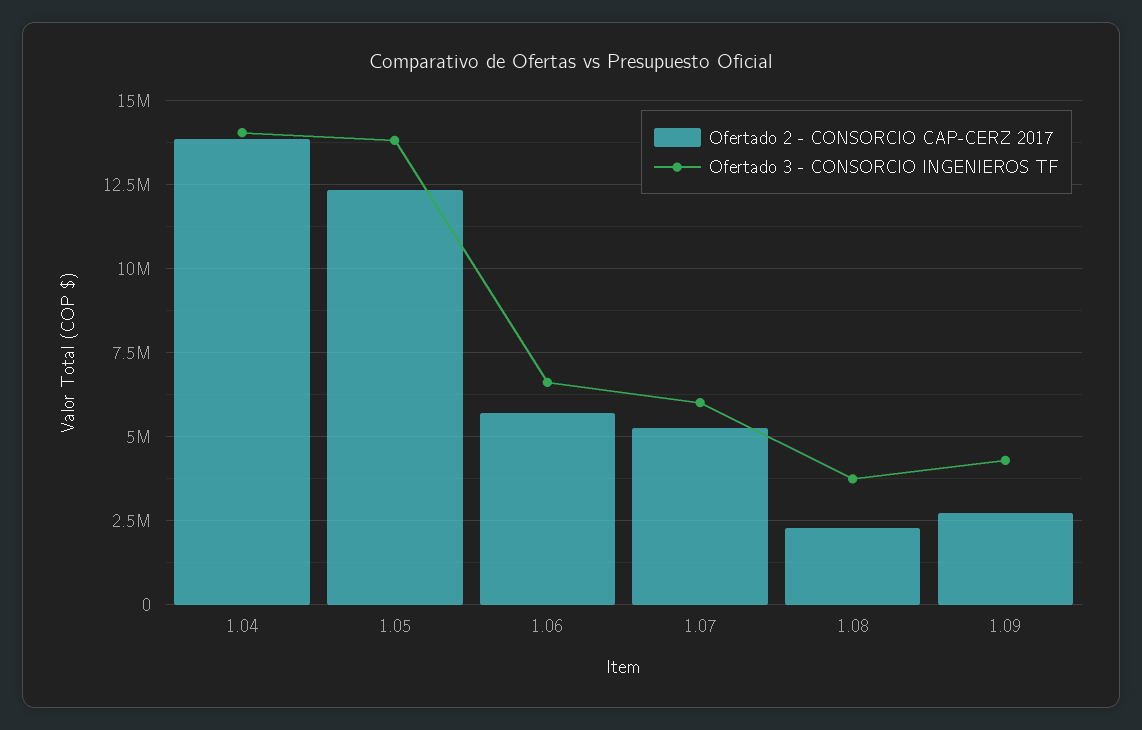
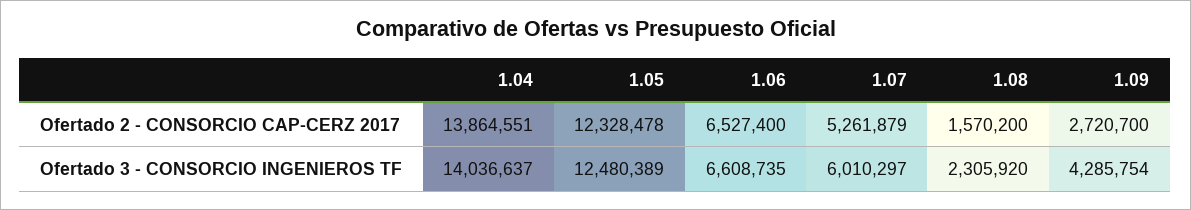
  {
    "Ofertado 2 - CONSORCIO CAP-CERZ 2017": {
      "1.04": 13864551,
      "1.05": 12328478,
-     "1.06": 5750000,
+     "1.06": 6527400,
      "1.07": 5261879,
-     "1.08": 2250000,
+     "1.08": 1570200,
      "1.09": 2720700
    },
    "Ofertado 3 - CONSORCIO INGENIEROS TF": {
      "1.04": 14036637,
-     "1.05": 13750000,
+     "1.05": 12480389,
      "1.06": 6608735,
      "1.07": 6010297,
-     "1.08": 3750000,
+     "1.08": 2305920,
      "1.09": 4285754
    }
  }

